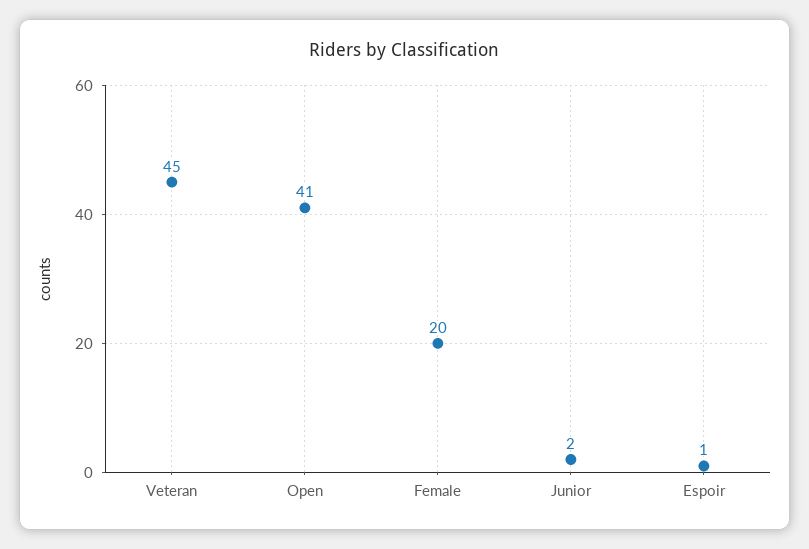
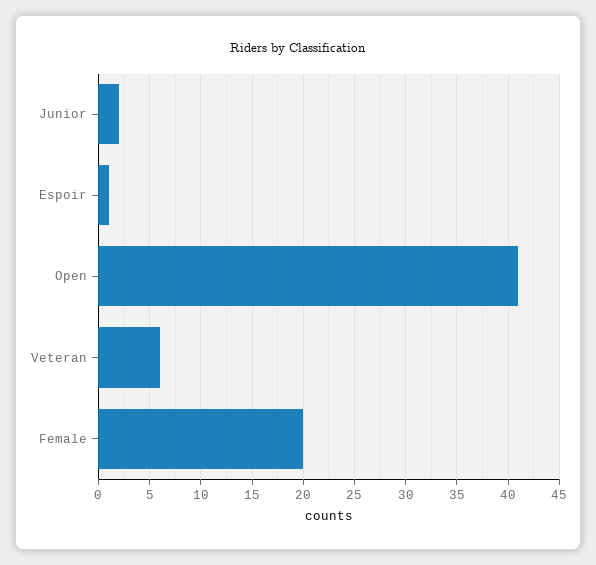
  {
-   "Veteran": 45,
+   "Veteran": 6,
    "Open": 41,
    "Female": 20,
    "Junior": 2,
    "Espoir": 1
  }

